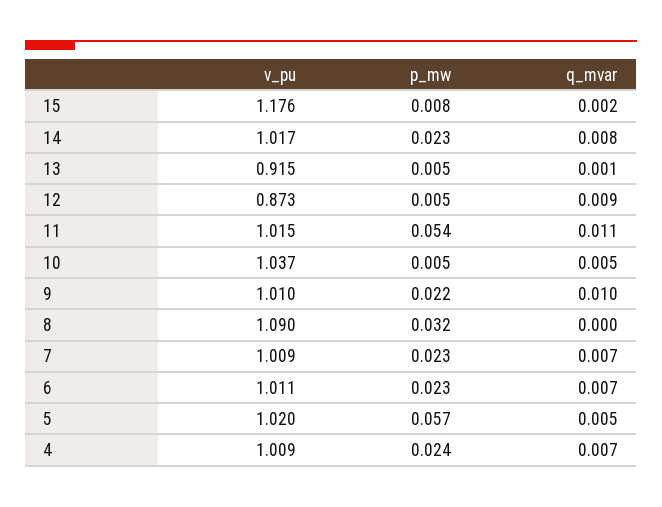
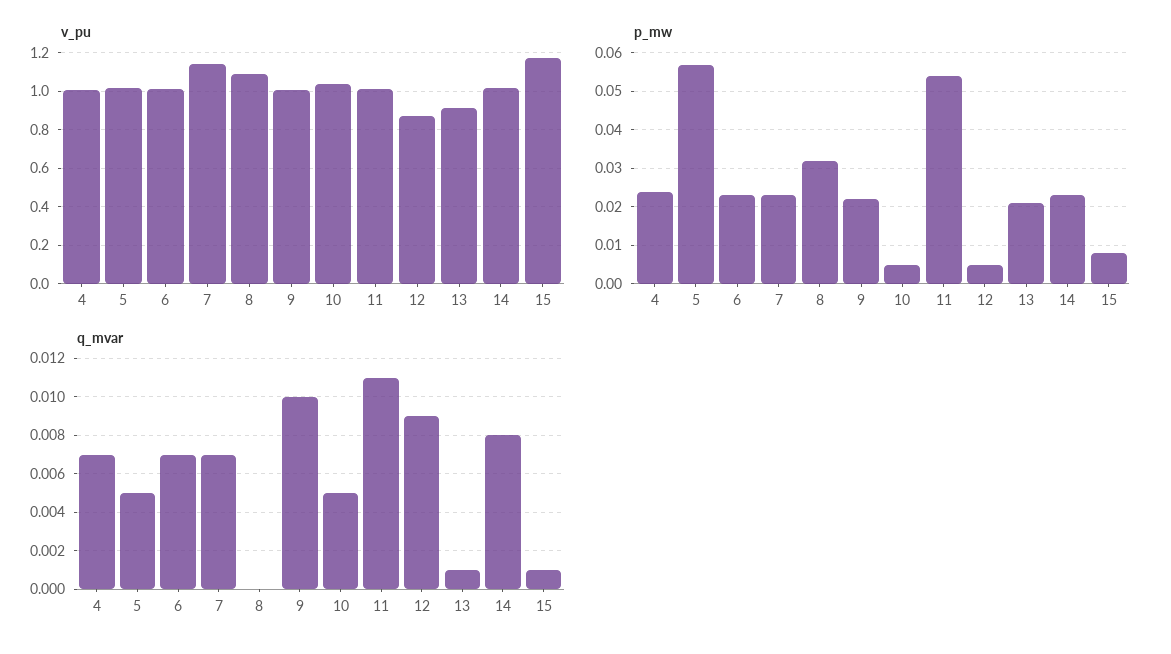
  {
    "v_pu": {
      "15": 1.176,
      "14": 1.017,
      "13": 0.915,
      "12": 0.873,
      "11": 1.015,
      "10": 1.037,
      "9": 1.01,
      "8": 1.09,
-     "7": 1.009,
+     "7": 1.15,
      "6": 1.011,
      "5": 1.02,
      "4": 1.009
    },
    "p_mw": {
      "15": 0.008,
      "14": 0.023,
-     "13": 0.005,
+     "13": 0.02,
      "12": 0.005,
      "11": 0.054,
      "10": 0.005,
      "9": 0.022,
      "8": 0.032,
      "7": 0.023,
      "6": 0.023,
      "5": 0.057,
      "4": 0.024
    },
    "q_mvar": {
-     "15": 0.002,
+     "15": 0.001,
      "14": 0.008,
      "13": 0.001,
      "12": 0.009,
      "11": 0.011,
      "10": 0.005,
      "9": 0.01,
      "8": 0,
      "7": 0.007,
      "6": 0.007,
      "5": 0.005,
      "4": 0.007
    }
  }

